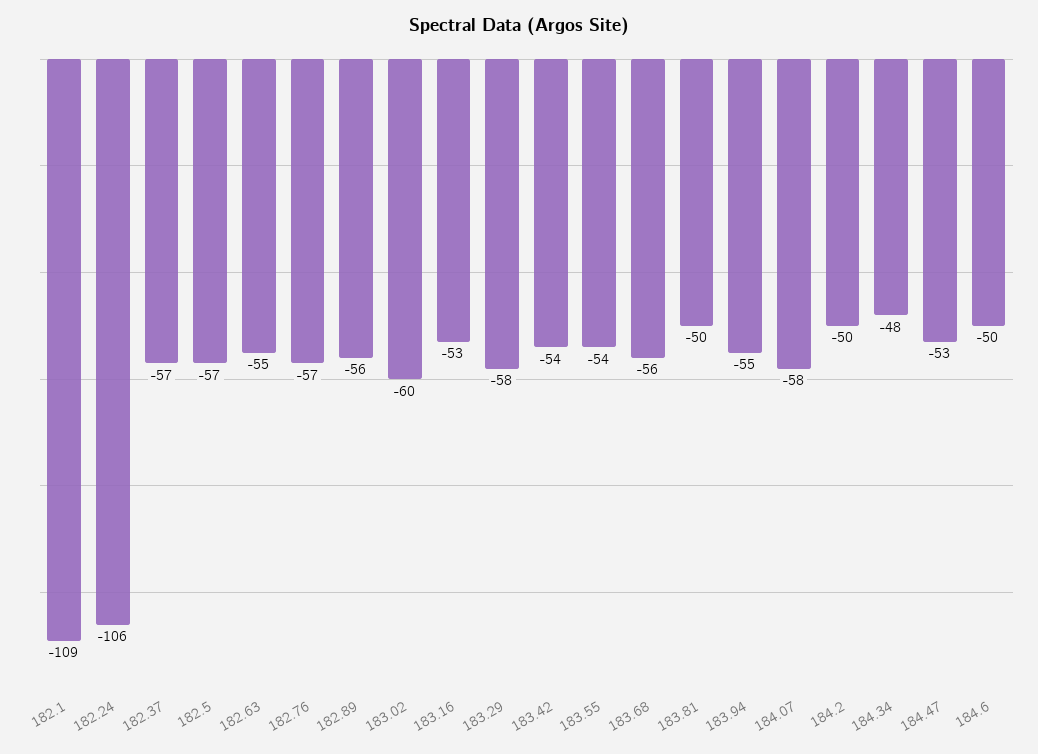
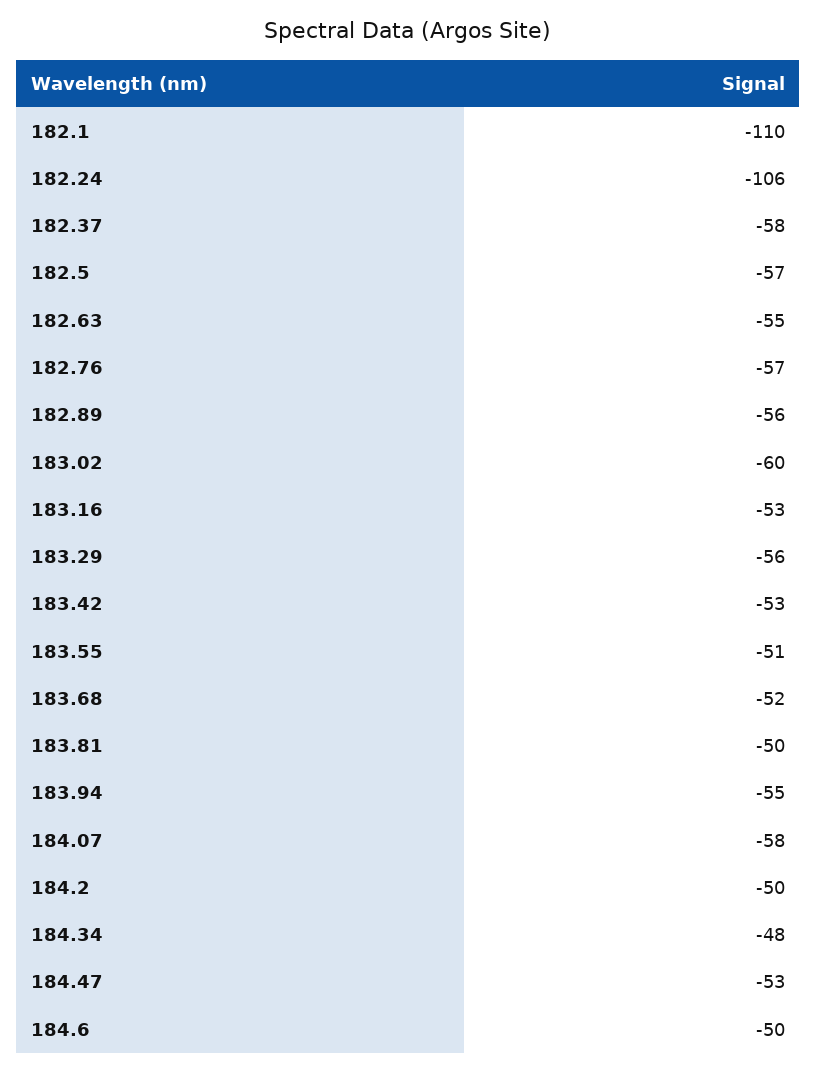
  {
-   "182.1": -109,
+   "182.1": -110,
    "182.24": -106,
-   "182.37": -57,
+   "182.37": -58,
    "182.5": -57,
    "182.63": -55,
    "182.76": -57,
    "182.89": -56,
    "183.02": -60,
    "183.16": -53,
-   "183.29": -58,
+   "183.29": -56,
-   "183.42": -54,
+   "183.42": -53,
-   "183.55": -54,
+   "183.55": -51,
-   "183.68": -56,
+   "183.68": -52,
    "183.81": -50,
    "183.94": -55,
    "184.07": -58,
    "184.2": -50,
    "184.34": -48,
    "184.47": -53,
    "184.6": -50
  }

